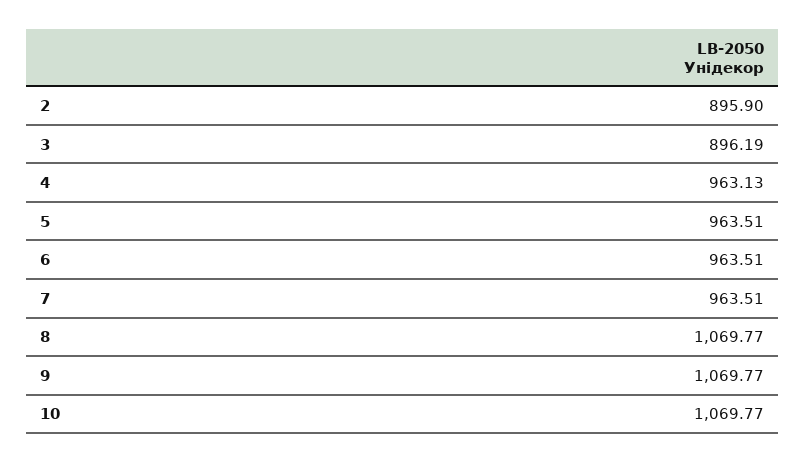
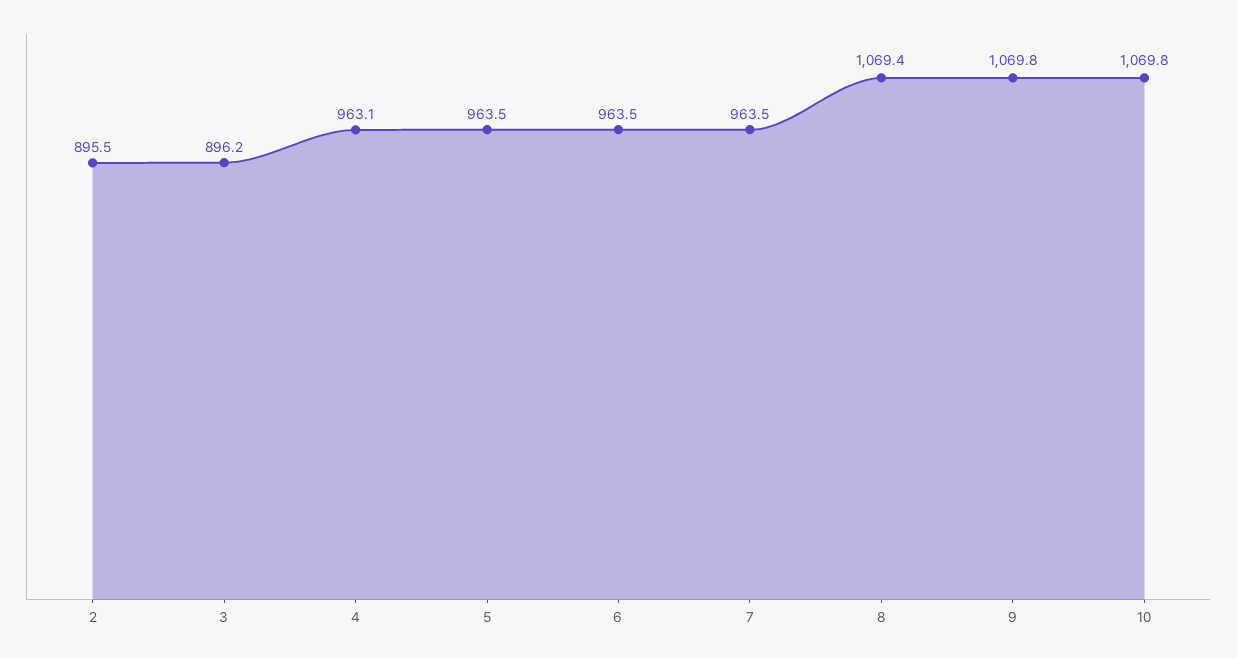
  {
-   "2": 895.9,
+   "2": 895.5,
    "3": 896.19,
    "4": 963.13,
    "5": 963.51,
    "6": 963.51,
    "7": 963.51,
-   "8": 1069.77,
+   "8": 1069.4,
    "9": 1069.77,
    "10": 1069.77
  }

